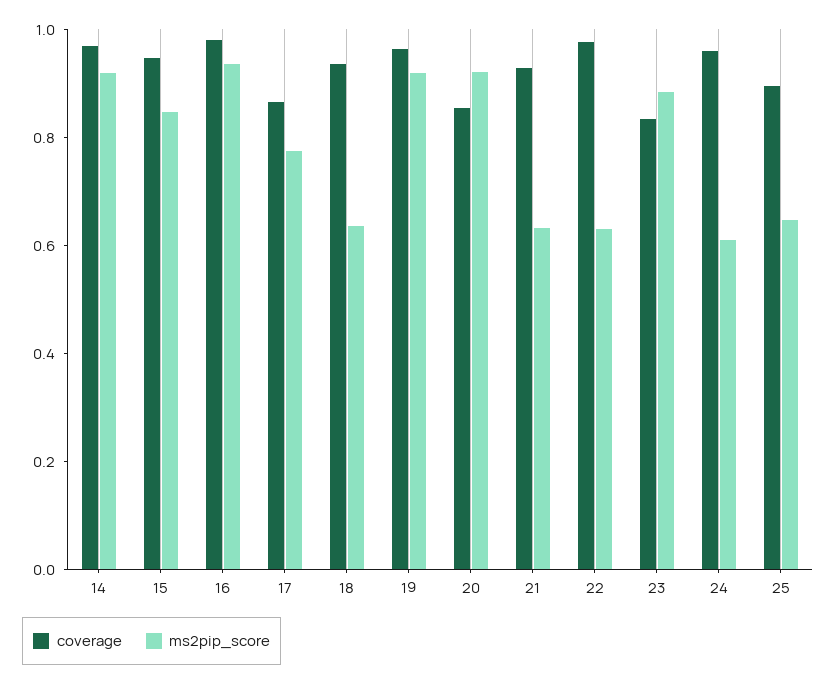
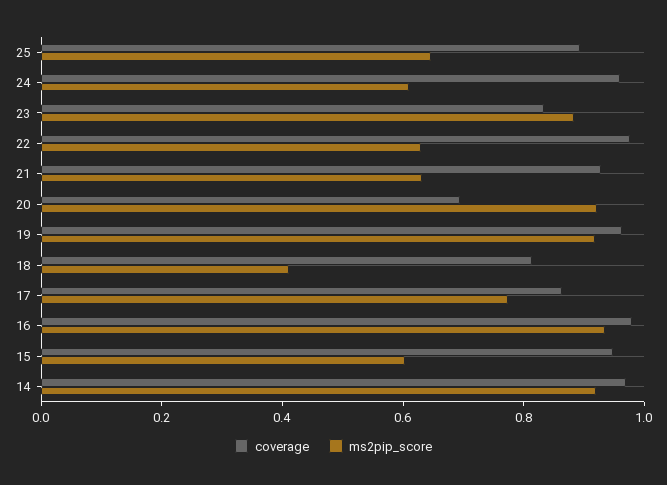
  {
    "coverage": {
      "14": 0.95,
      "15": 0.95,
      "16": 1,
      "17": 0.85,
-     "18": 0.95,
+     "18": 0.8,
      "19": 0.95,
-     "20": 0.85,
+     "20": 0.7,
      "21": 0.95,
      "22": 1,
      "23": 0.85,
      "24": 0.95,
      "25": 0.9
    },
    "ms2pip_score": {
      "14": 0.9,
-     "15": 0.85,
+     "15": 0.6,
      "16": 0.95,
      "17": 0.75,
-     "18": 0.65,
+     "18": 0.4,
      "19": 0.9,
      "20": 0.9,
      "21": 0.65,
      "22": 0.65,
      "23": 0.9,
      "24": 0.6,
      "25": 0.65
    }
  }

